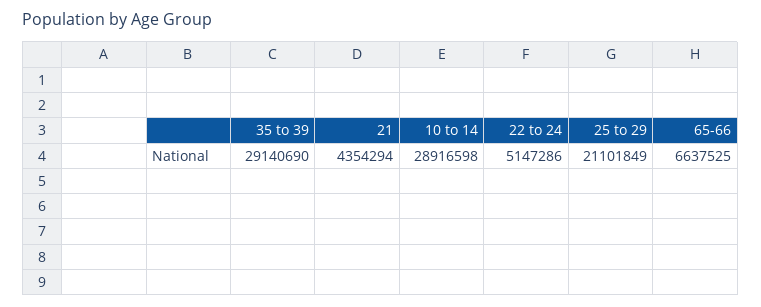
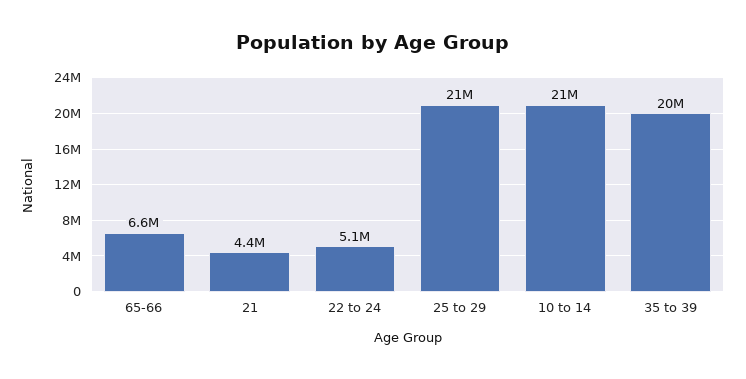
  {
-   "35 to 39": 29140690,
+   "35 to 39": 20000000,
    "21": 4354294,
-   "10 to 14": 28916598,
+   "10 to 14": 21000000,
    "22 to 24": 5147286,
    "25 to 29": 21101849,
    "65-66": 6637525
  }

